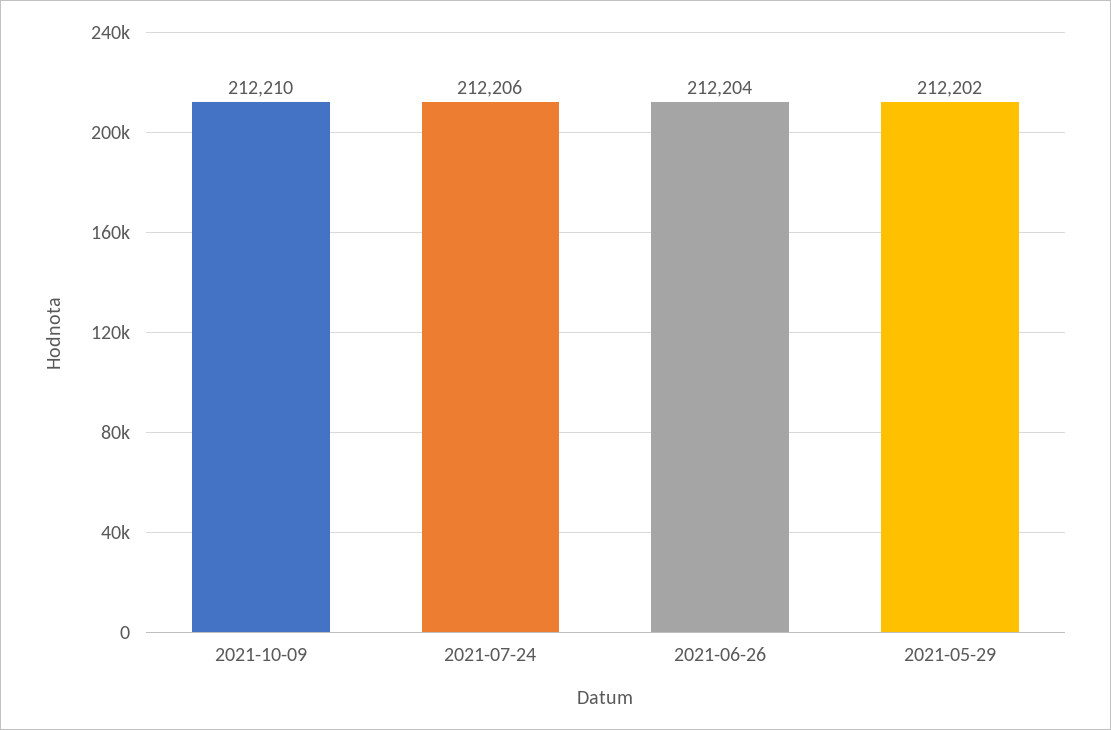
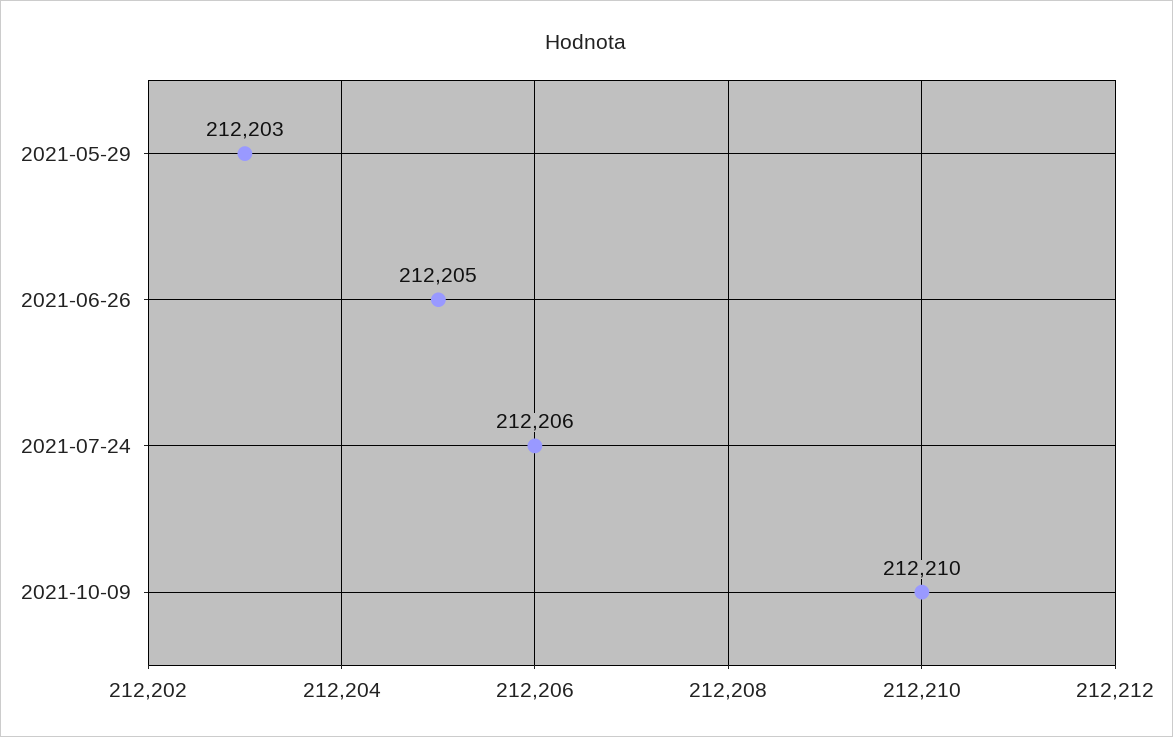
  {
    "2021-10-09": 212210,
    "2021-07-24": 212206,
-   "2021-06-26": 212204,
+   "2021-06-26": 212205,
-   "2021-05-29": 212202
+   "2021-05-29": 212203
  }

